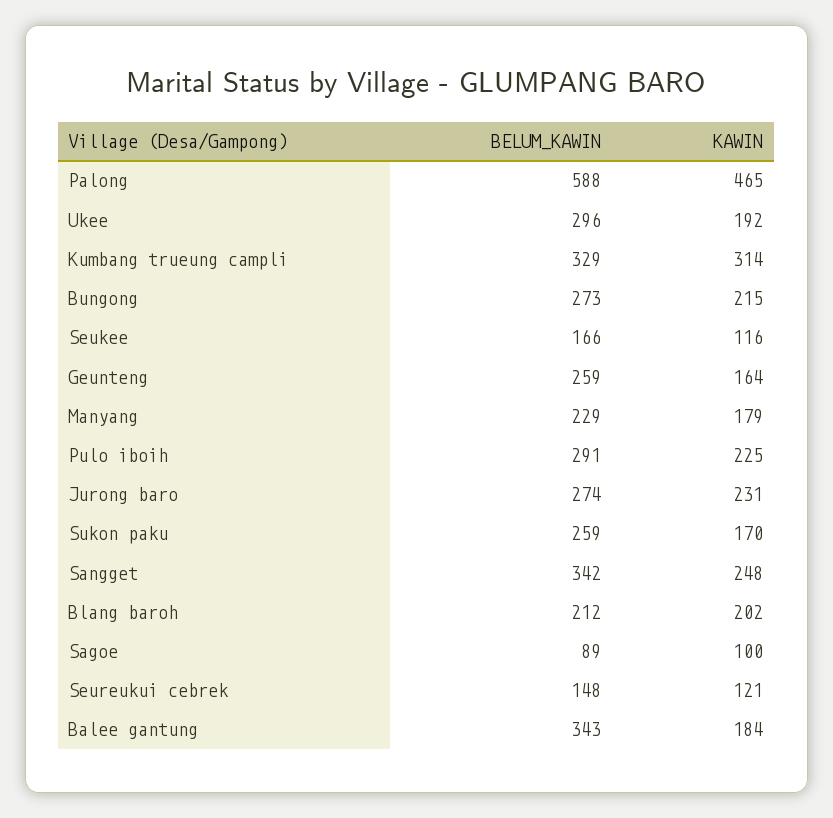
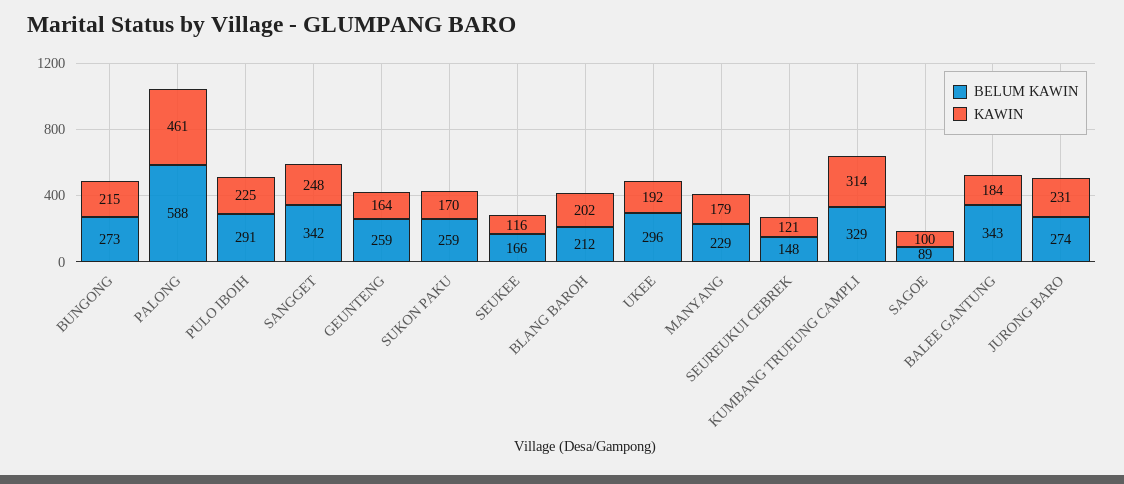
  {
    "BELUM_KAWIN": {
      "Palong": 588,
      "Ukee": 296,
      "Kumbang trueung campli": 329,
      "Bungong": 273,
      "Seukee": 166,
      "Geunteng": 259,
      "Manyang": 229,
      "Pulo iboih": 291,
      "Jurong baro": 274,
      "Sukon paku": 259,
      "Sangget": 342,
      "Blang baroh": 212,
      "Sagoe": 89,
      "Seureukui cebrek": 148,
      "Balee gantung": 343
    },
    "KAWIN": {
-     "Palong": 465,
+     "Palong": 461,
      "Ukee": 192,
      "Kumbang trueung campli": 314,
      "Bungong": 215,
      "Seukee": 116,
      "Geunteng": 164,
      "Manyang": 179,
      "Pulo iboih": 225,
      "Jurong baro": 231,
      "Sukon paku": 170,
      "Sangget": 248,
      "Blang baroh": 202,
      "Sagoe": 100,
      "Seureukui cebrek": 121,
      "Balee gantung": 184
    }
  }

